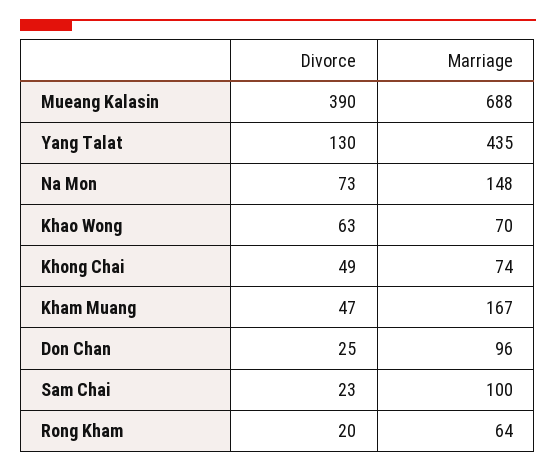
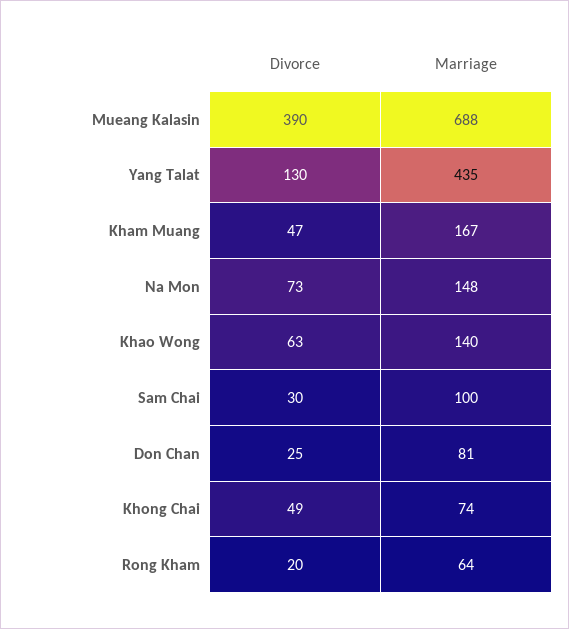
  {
    "Divorce": {
      "Mueang Kalasin": 390,
      "Yang Talat": 130,
      "Na Mon": 73,
      "Khao Wong": 63,
      "Khong Chai": 49,
      "Kham Muang": 47,
      "Don Chan": 25,
-     "Sam Chai": 23,
+     "Sam Chai": 30,
      "Rong Kham": 20
    },
    "Marriage": {
      "Mueang Kalasin": 688,
      "Yang Talat": 435,
      "Na Mon": 148,
-     "Khao Wong": 70,
+     "Khao Wong": 140,
      "Khong Chai": 74,
      "Kham Muang": 167,
-     "Don Chan": 96,
+     "Don Chan": 81,
      "Sam Chai": 100,
      "Rong Kham": 64
    }
  }

